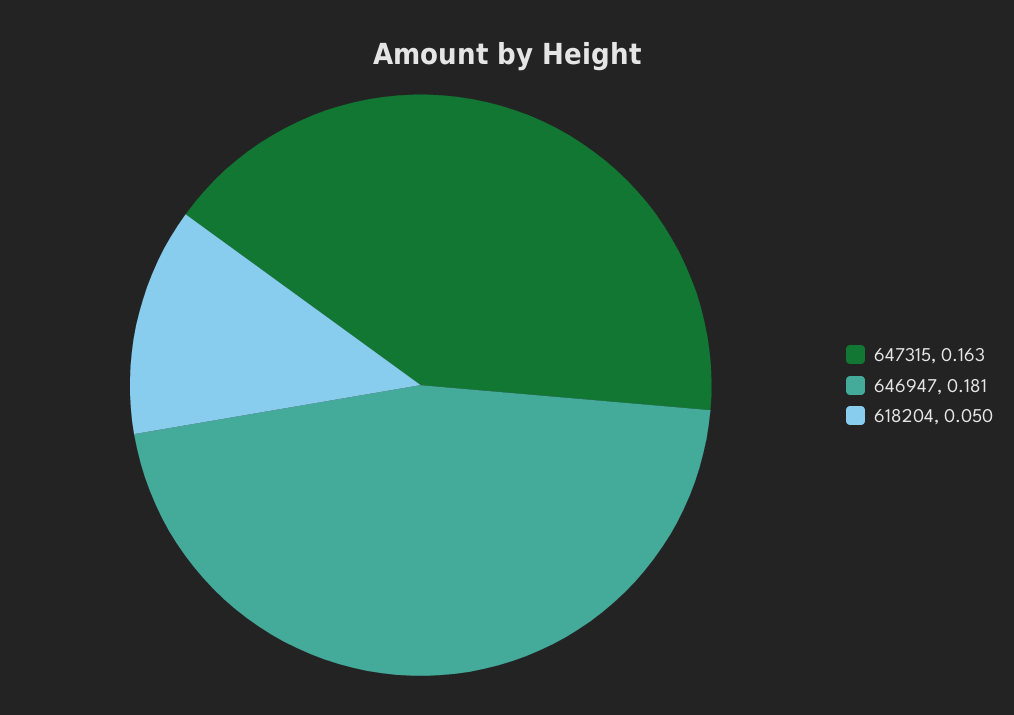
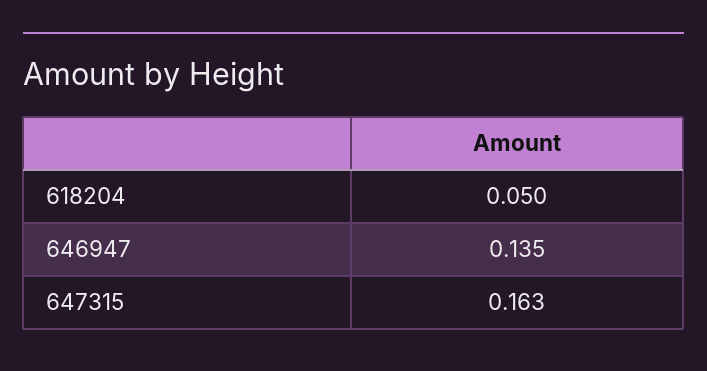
  {
    "647315": 0.163,
-   "646947": 0.181,
+   "646947": 0.135,
    "618204": 0.05
  }

